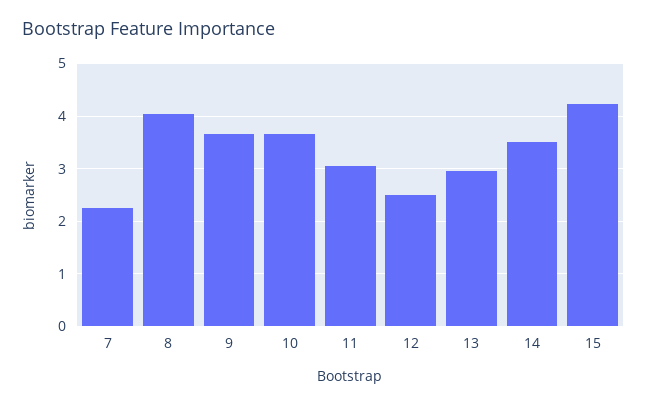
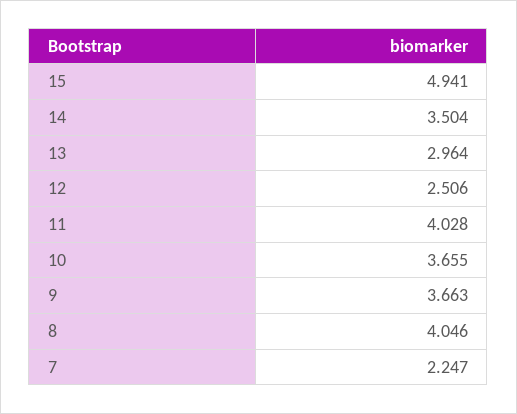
  {
    "7": 2.247,
    "8": 4.046,
    "9": 3.663,
    "10": 3.655,
-   "11": 3,
+   "11": 4.028,
    "12": 2.506,
    "13": 2.964,
    "14": 3.504,
-   "15": 4.2
+   "15": 4.941
  }

